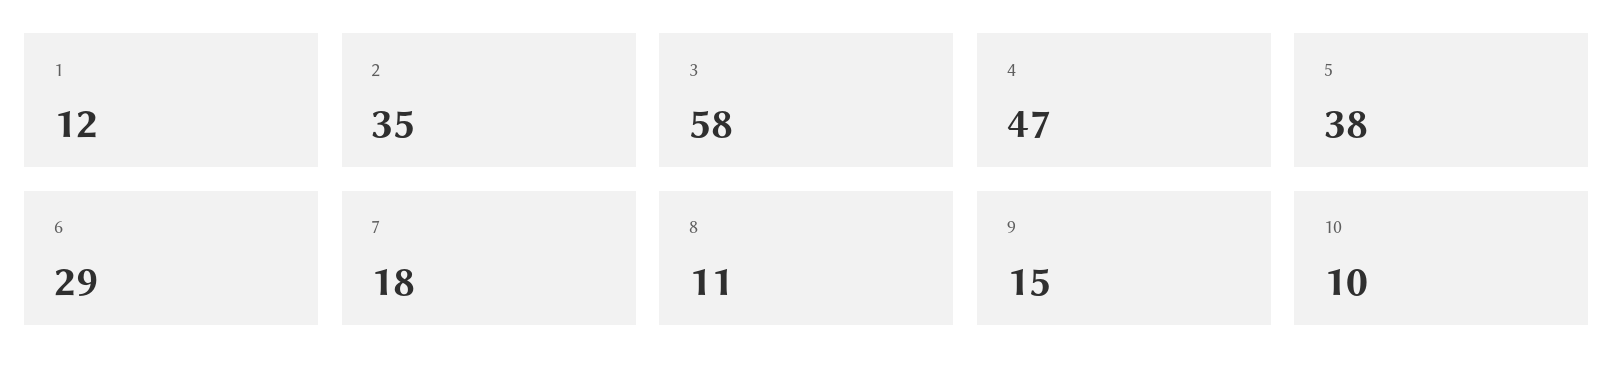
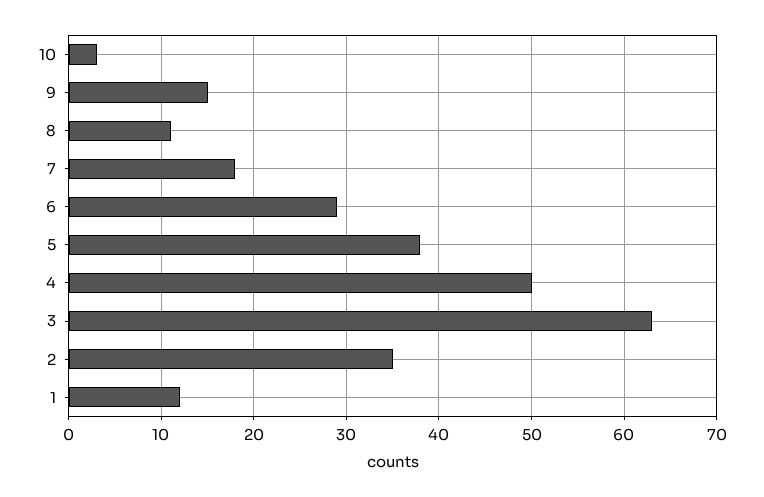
  {
    "1": 12,
    "2": 35,
-   "3": 58,
+   "3": 63,
-   "4": 47,
+   "4": 50,
    "5": 38,
    "6": 29,
    "7": 18,
    "8": 11,
    "9": 15,
-   "10": 10
+   "10": 3
  }

